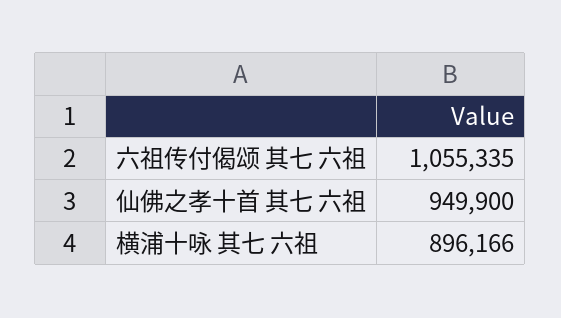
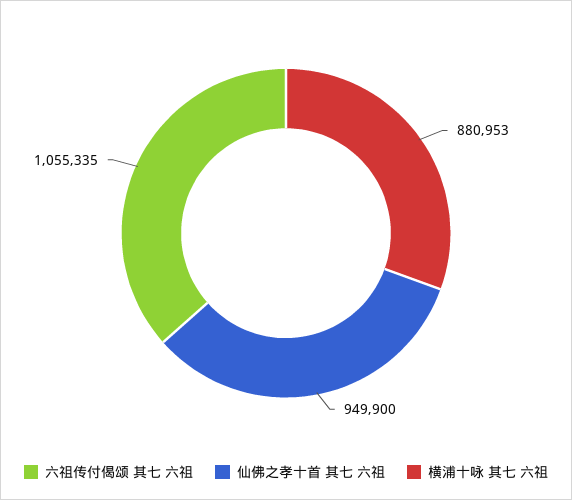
  {
    "六祖传付偈颂 其七 六祖": 1055335,
    "仙佛之孝十首 其七 六祖": 949900,
-   "横浦十咏 其七 六祖": 896166
+   "横浦十咏 其七 六祖": 880953
  }

